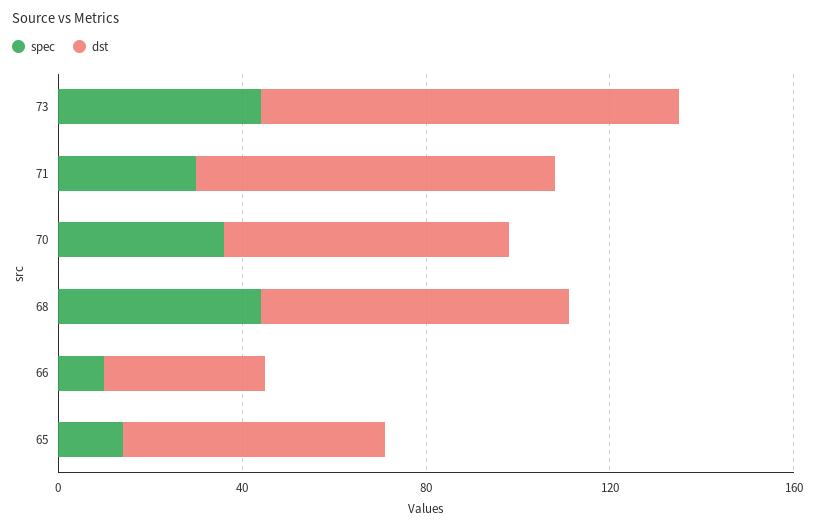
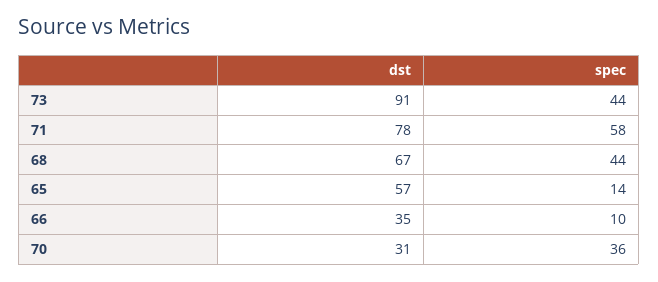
  {
    "spec": {
      "73": 44,
-     "71": 30,
+     "71": 58,
      "70": 36,
      "68": 44,
      "66": 10,
      "65": 14
    },
    "dst": {
      "73": 91,
      "71": 78,
-     "70": 60,
+     "70": 31,
      "68": 67,
      "66": 35,
      "65": 57
    }
  }

